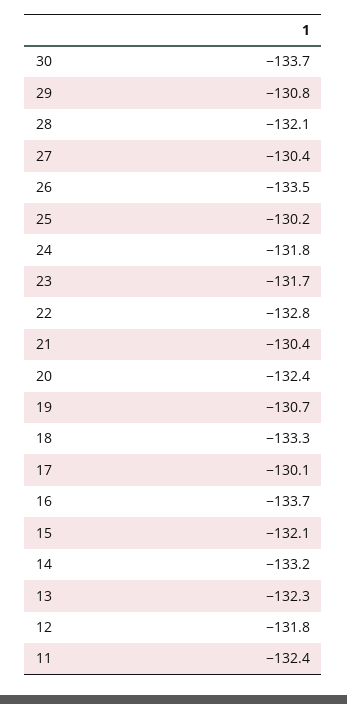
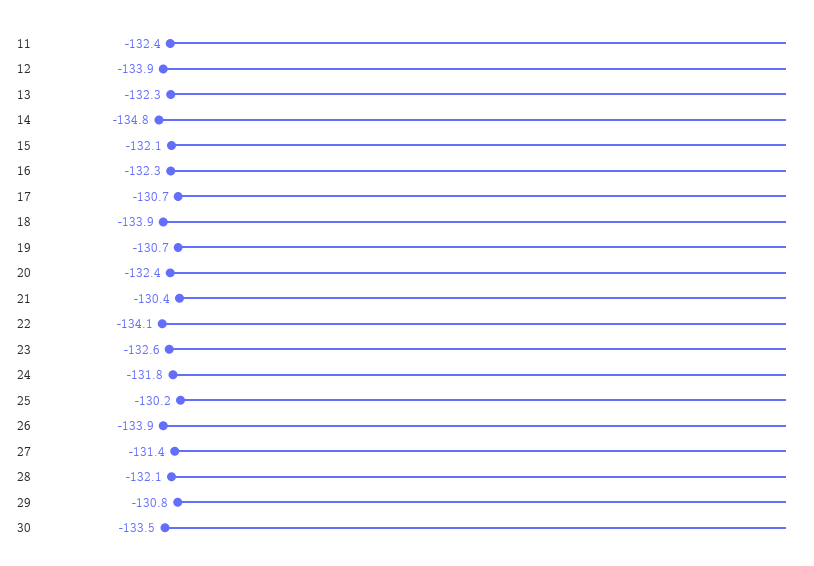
  {
-   "30": -133.7,
+   "30": -133.5,
    "29": -130.8,
    "28": -132.1,
-   "27": -130.4,
+   "27": -131.4,
-   "26": -133.5,
+   "26": -133.9,
    "25": -130.2,
    "24": -131.8,
-   "23": -131.7,
+   "23": -132.6,
-   "22": -132.8,
+   "22": -134.1,
    "21": -130.4,
    "20": -132.4,
    "19": -130.7,
-   "18": -133.3,
+   "18": -133.9,
-   "17": -130.1,
+   "17": -130.7,
-   "16": -133.7,
+   "16": -132.3,
    "15": -132.1,
-   "14": -133.2,
+   "14": -134.8,
    "13": -132.3,
-   "12": -131.8,
+   "12": -133.9,
    "11": -132.4
  }

